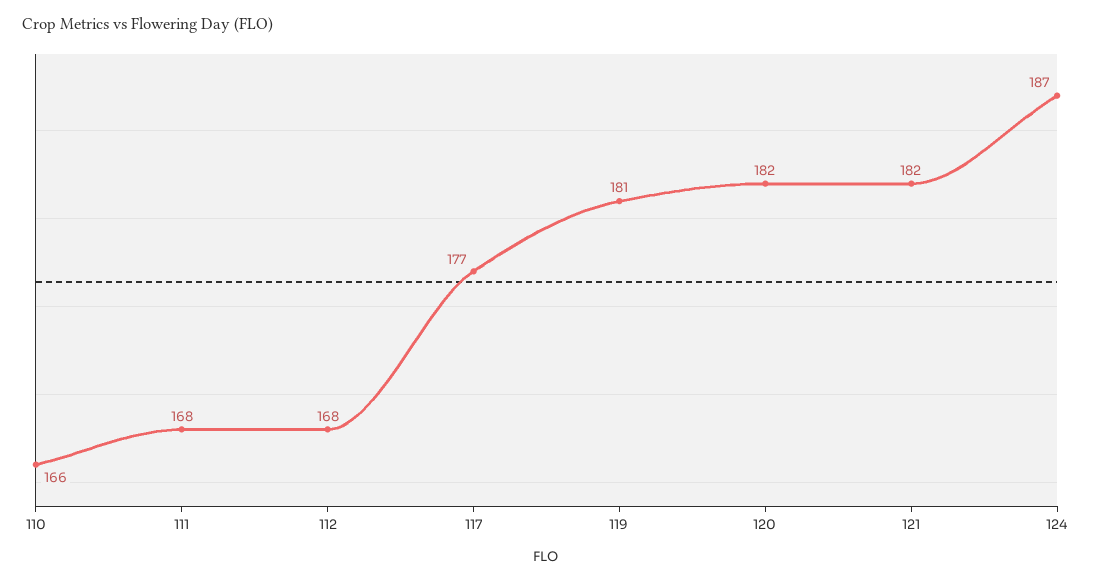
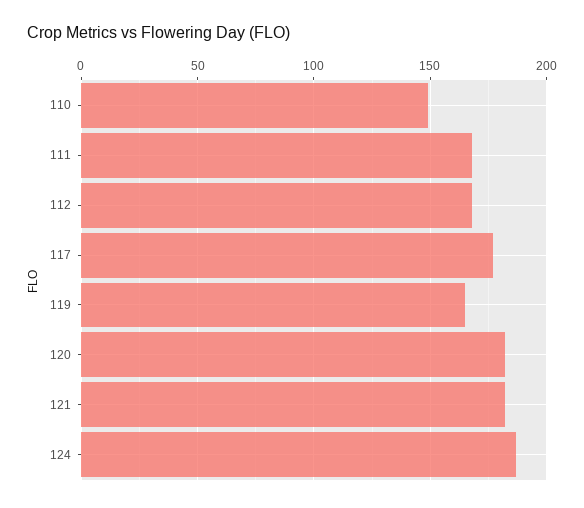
  {
-   "110": 166,
+   "110": 150,
    "111": 168,
    "112": 168,
    "117": 177,
-   "119": 181,
+   "119": 165,
    "120": 182,
    "121": 182,
    "124": 187
  }

